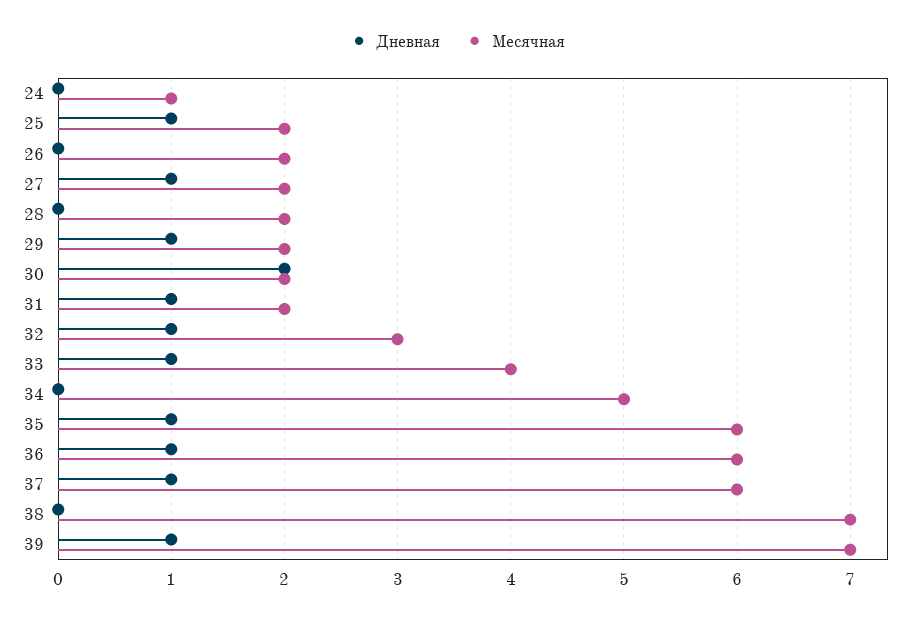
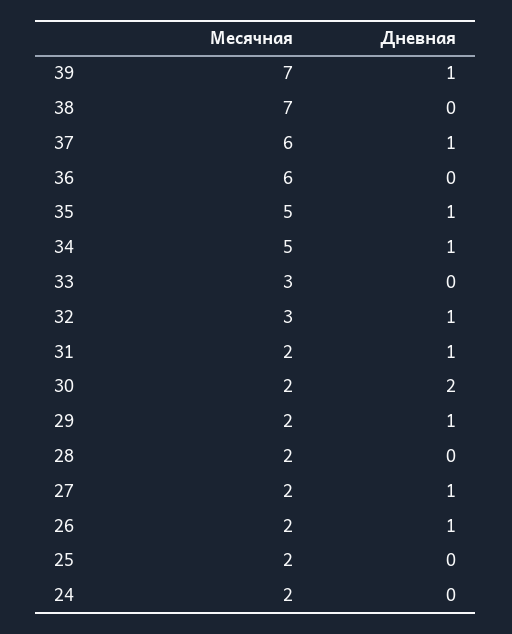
  {
    "Дневная": {
      "24": 0,
-     "25": 1,
+     "25": 0,
-     "26": 0,
+     "26": 1,
      "27": 1,
      "28": 0,
      "29": 1,
      "30": 2,
      "31": 1,
      "32": 1,
-     "33": 1,
+     "33": 0,
-     "34": 0,
+     "34": 1,
      "35": 1,
-     "36": 1,
+     "36": 0,
      "37": 1,
      "38": 0,
      "39": 1
    },
    "Месячная": {
-     "24": 1,
+     "24": 2,
      "25": 2,
      "26": 2,
      "27": 2,
      "28": 2,
      "29": 2,
      "30": 2,
      "31": 2,
      "32": 3,
-     "33": 4,
+     "33": 3,
      "34": 5,
-     "35": 6,
+     "35": 5,
      "36": 6,
      "37": 6,
      "38": 7,
      "39": 7
    }
  }

